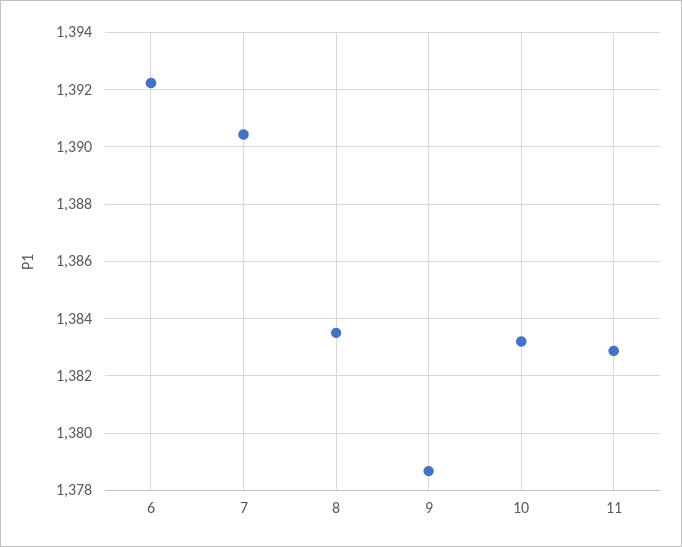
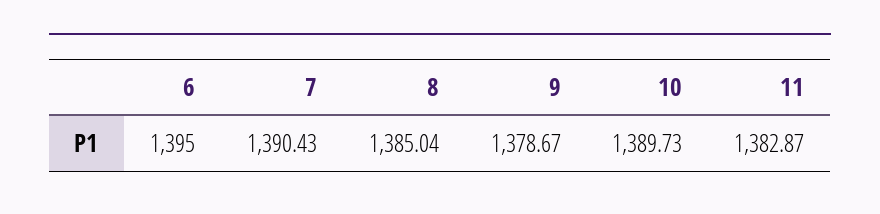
  {
-   "6": 1392.25,
+   "6": 1395,
    "7": 1390.43,
-   "8": 1383.5,
+   "8": 1385.04,
    "9": 1378.67,
-   "10": 1383.25,
+   "10": 1389.73,
    "11": 1382.87
  }

